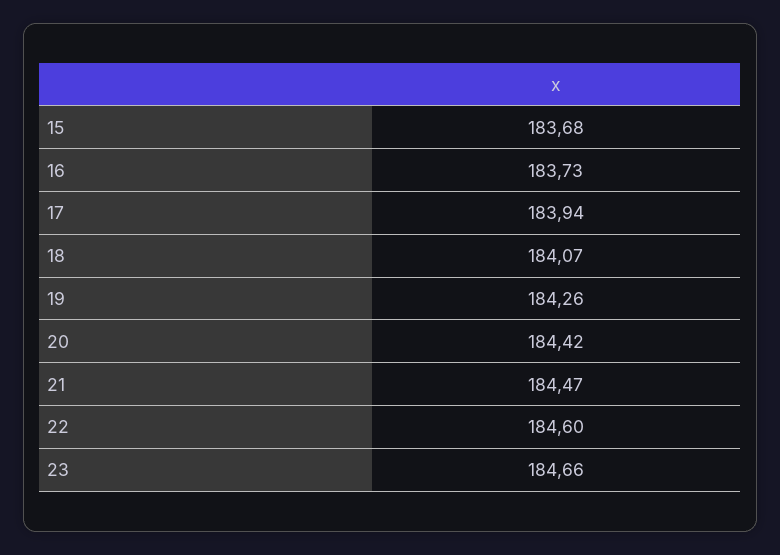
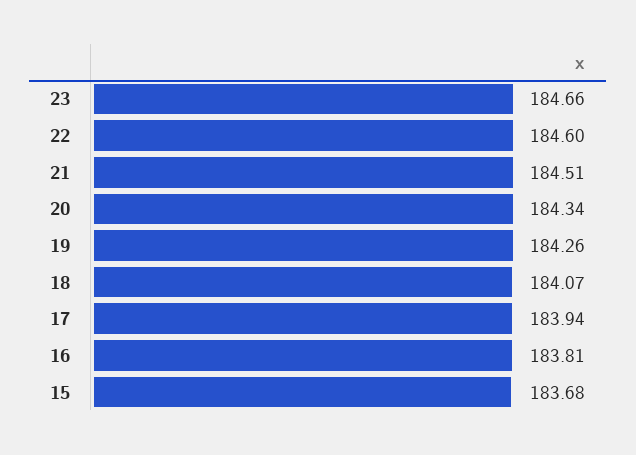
  {
    "15": 183.68,
-   "16": 183.73,
+   "16": 183.81,
    "17": 183.94,
    "18": 184.07,
    "19": 184.26,
-   "20": 184.42,
+   "20": 184.34,
-   "21": 184.47,
+   "21": 184.51,
    "22": 184.6,
    "23": 184.66
  }

